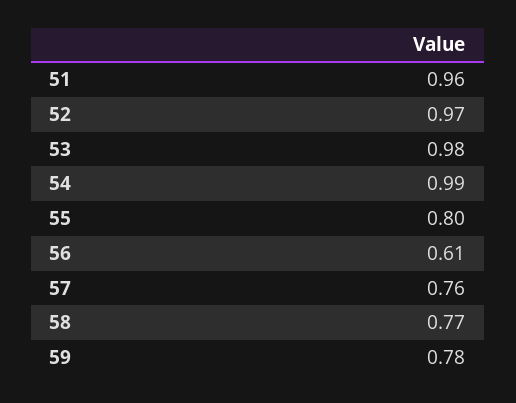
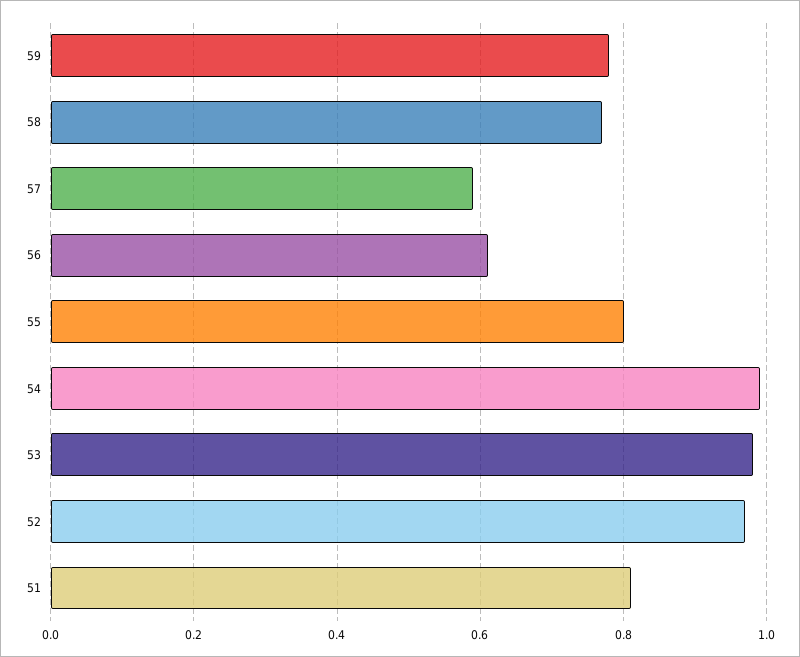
  {
-   "51": 0.96,
+   "51": 0.8,
    "52": 0.97,
    "53": 0.98,
    "54": 0.99,
    "55": 0.8,
    "56": 0.61,
-   "57": 0.76,
+   "57": 0.6,
    "58": 0.77,
    "59": 0.78
  }

